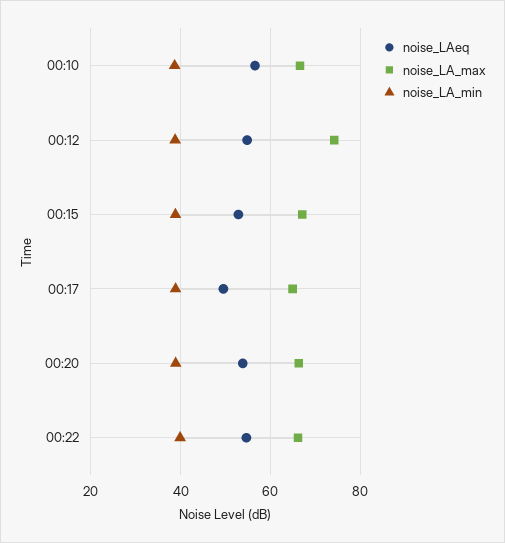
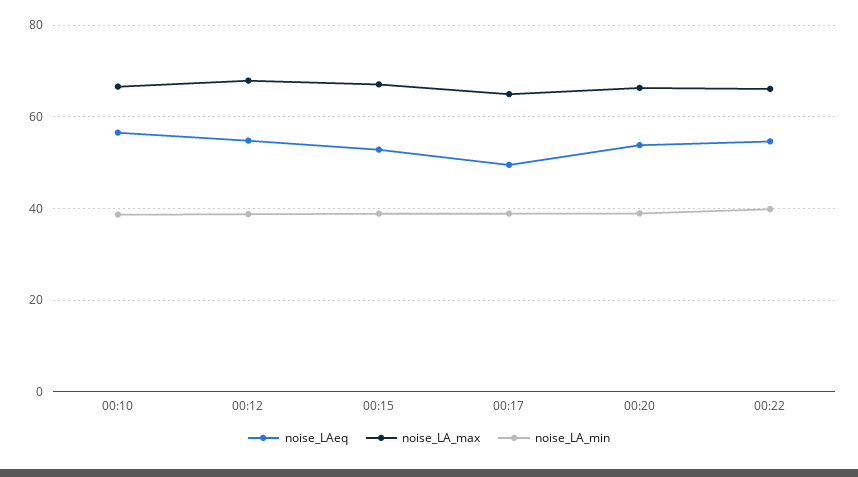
  {
    "noise_LAeq": {
      "00:10": 56,
      "00:12": 54,
      "00:15": 52,
      "00:17": 50,
      "00:20": 54,
      "00:22": 54
    },
    "noise_LA_max": {
      "00:10": 66,
-     "00:12": 74,
+     "00:12": 68,
      "00:15": 68,
      "00:17": 64,
      "00:20": 66,
      "00:22": 66
    },
    "noise_LA_min": {
      "00:10": 38,
      "00:12": 38,
      "00:15": 38,
      "00:17": 38,
      "00:20": 38,
      "00:22": 40
    }
  }

